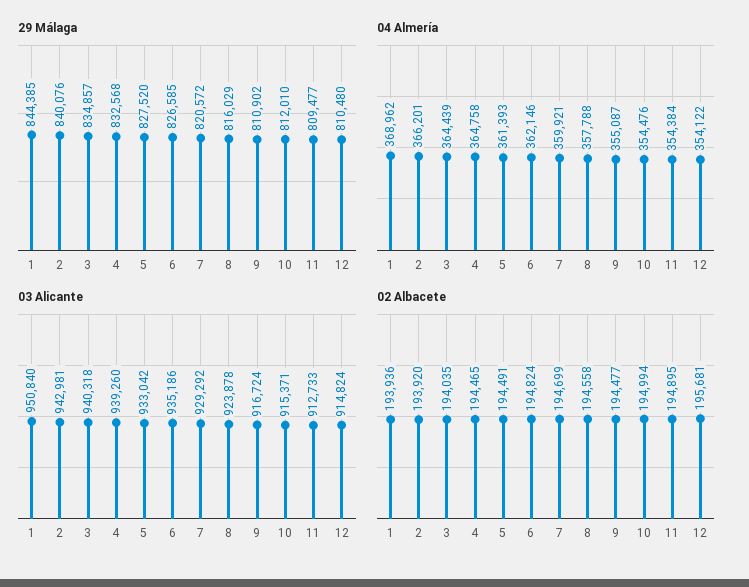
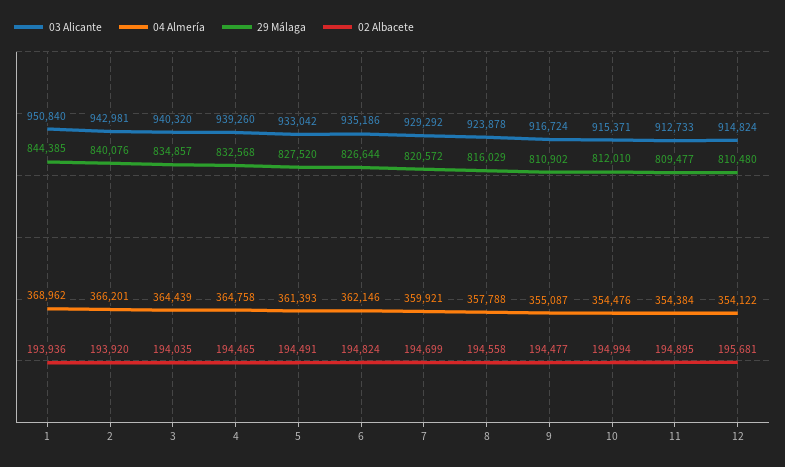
  {
    "29 Málaga": {
      "1": 844385,
      "2": 840076,
      "3": 834857,
      "4": 832568,
      "5": 827520,
-     "6": 826585,
+     "6": 826644,
      "7": 820572,
      "8": 816029,
      "9": 810902,
      "10": 812010,
      "11": 809477,
      "12": 810480
    },
    "04 Almería": {
      "1": 368962,
      "2": 366201,
      "3": 364439,
      "4": 364758,
      "5": 361393,
      "6": 362146,
      "7": 359921,
      "8": 357788,
      "9": 355087,
      "10": 354476,
      "11": 354384,
      "12": 354122
    },
    "03 Alicante": {
      "1": 950840,
      "2": 942981,
-     "3": 940318,
+     "3": 940320,
      "4": 939260,
      "5": 933042,
      "6": 935186,
      "7": 929292,
      "8": 923878,
      "9": 916724,
      "10": 915371,
      "11": 912733,
      "12": 914824
    },
    "02 Albacete": {
      "1": 193936,
      "2": 193920,
      "3": 194035,
      "4": 194465,
      "5": 194491,
      "6": 194824,
      "7": 194699,
      "8": 194558,
      "9": 194477,
      "10": 194994,
      "11": 194895,
      "12": 195681
    }
  }

